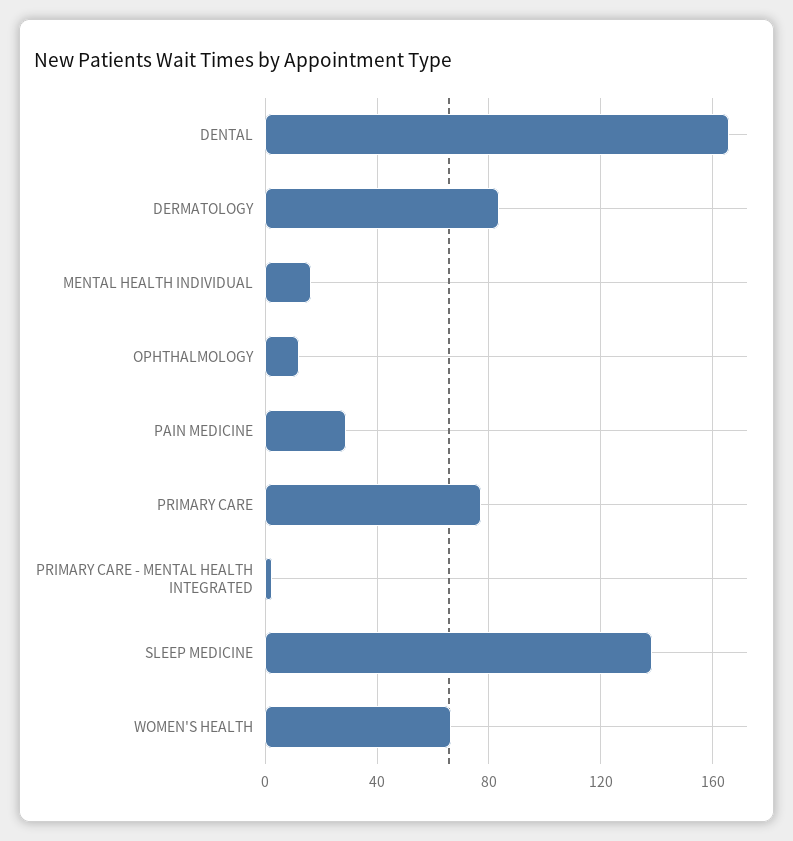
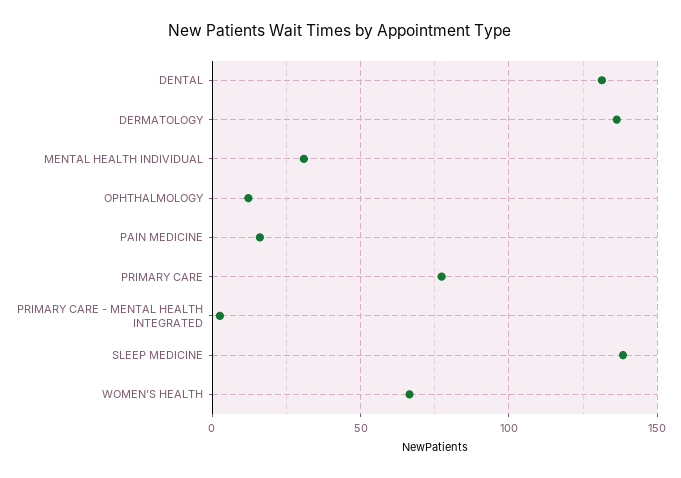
  {
-   "DENTAL": 165,
+   "DENTAL": 130,
-   "DERMATOLOGY": 85,
+   "DERMATOLOGY": 135,
-   "MENTAL HEALTH INDIVIDUAL": 15,
+   "MENTAL HEALTH INDIVIDUAL": 30,
    "OPHTHALMOLOGY": 10,
-   "PAIN MEDICINE": 30,
+   "PAIN MEDICINE": 15,
    "PRIMARY CARE": 75,
    "PRIMARY CARE - MENTAL HEALTH INTEGRATED": 5,
    "SLEEP MEDICINE": 140,
    "WOMEN'S HEALTH": 65
  }

